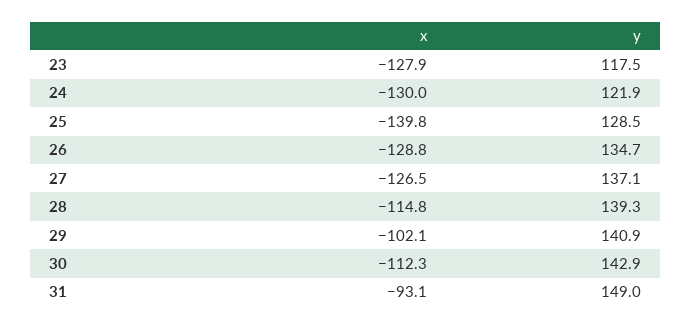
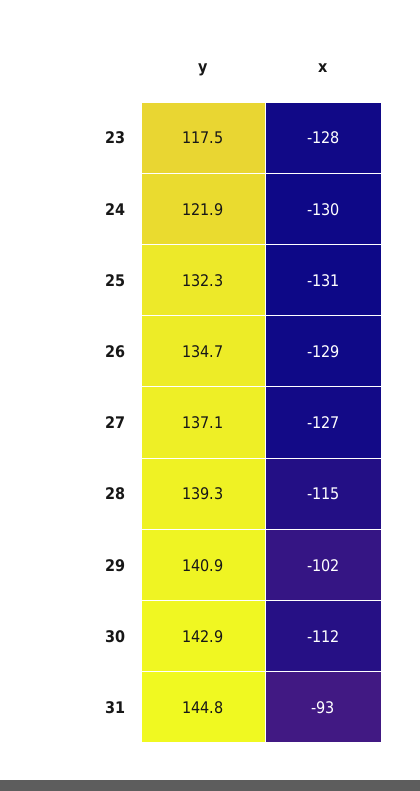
  {
    "x": {
      "23": -127.9,
      "24": -130,
-     "25": -139.8,
+     "25": -131,
      "26": -128.8,
      "27": -126.5,
      "28": -114.8,
      "29": -102.1,
      "30": -112.3,
      "31": -93.1
    },
    "y": {
      "23": 117.5,
      "24": 121.9,
-     "25": 128.5,
+     "25": 132.3,
      "26": 134.7,
      "27": 137.1,
      "28": 139.3,
      "29": 140.9,
      "30": 142.9,
-     "31": 149
+     "31": 144.8
    }
  }

